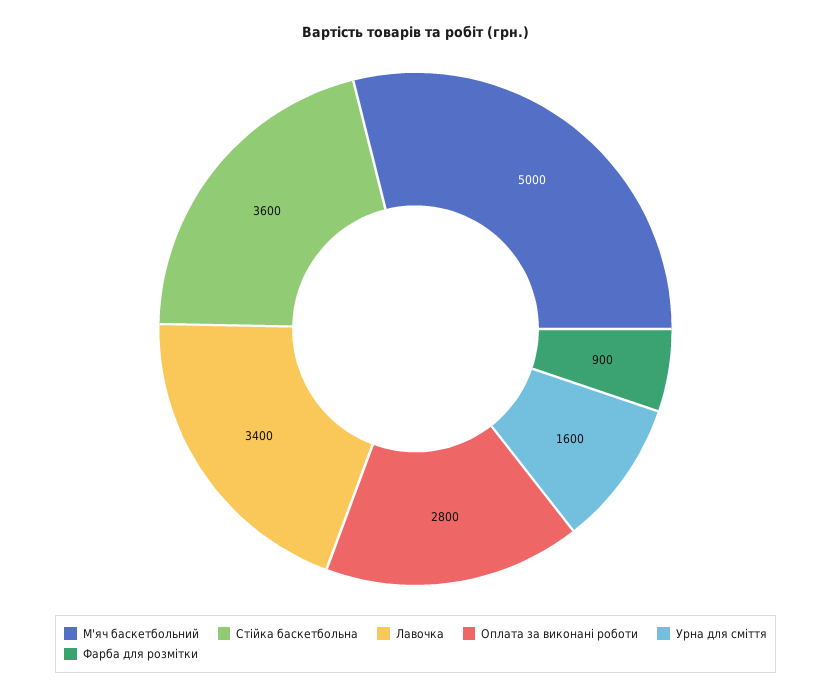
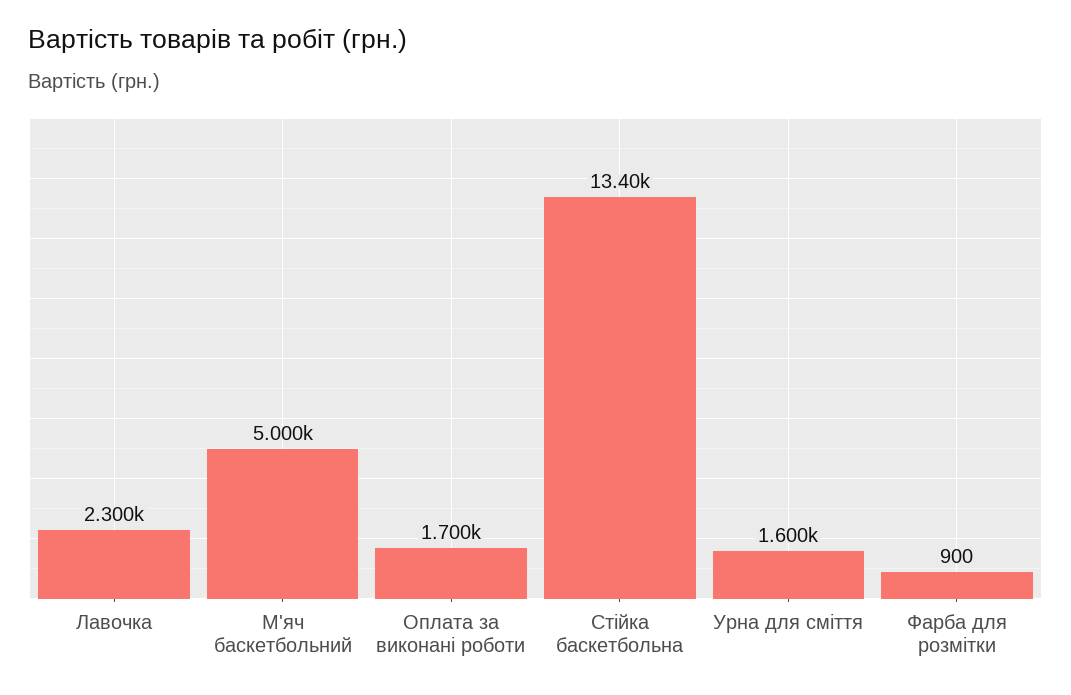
  {
    "М'яч баскетбольний": 5000,
-   "Стійка баскетбольна": 3600,
+   "Стійка баскетбольна": 13400,
-   "Лавочка": 3400,
+   "Лавочка": 2300,
-   "Оплата за виконані роботи": 2800,
+   "Оплата за виконані роботи": 1700,
    "Урна для сміття": 1600,
    "Фарба для розмітки": 900
  }

